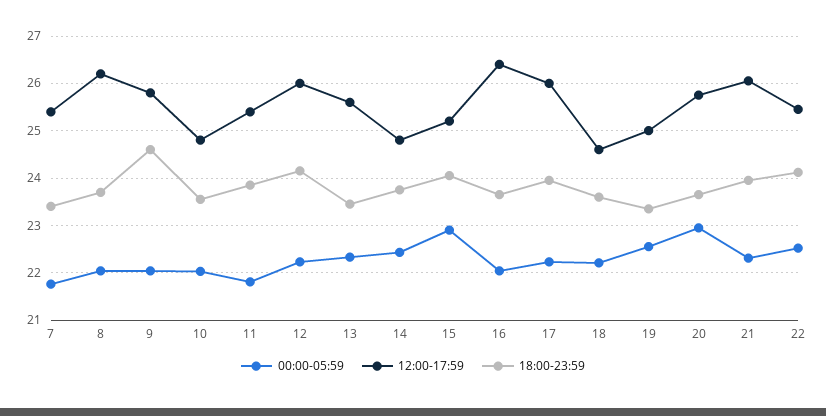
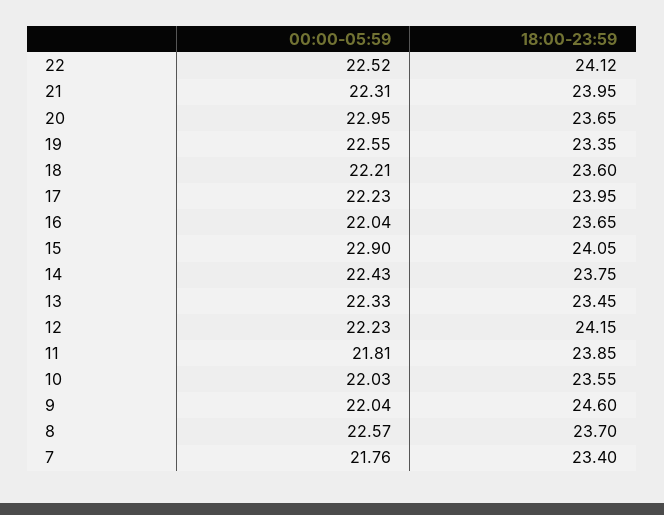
  {
    "00:00-05:59": {
      "7": 21.76,
-     "8": 22,
+     "8": 22.57,
      "9": 22.04,
      "10": 22.03,
      "11": 21.81,
      "12": 22.23,
      "13": 22.33,
      "14": 22.43,
      "15": 22.9,
      "16": 22.04,
      "17": 22.23,
      "18": 22.21,
      "19": 22.55,
      "20": 22.95,
      "21": 22.31,
      "22": 22.52
    },
-   "12:00-17:59": {
-     "7": 25.4,
-     "8": 26.2,
-     "9": 25.8,
-     "10": 24.8,
-     "11": 25.4,
-     "12": 26,
-     "13": 25.6,
-     "14": 24.8,
-     "15": 25.2,
-     "16": 26.4,
-     "17": 26,
-     "18": 24.6,
-     "19": 25,
-     "20": 25.8,
-     "21": 26,
-     "22": 25.4
-   },
    "18:00-23:59": {
      "7": 23.4,
      "8": 23.7,
      "9": 24.6,
      "10": 23.55,
      "11": 23.85,
      "12": 24.15,
      "13": 23.45,
      "14": 23.75,
      "15": 24.05,
      "16": 23.65,
      "17": 23.95,
      "18": 23.6,
      "19": 23.35,
      "20": 23.65,
      "21": 23.95,
      "22": 24.12
    }
  }

